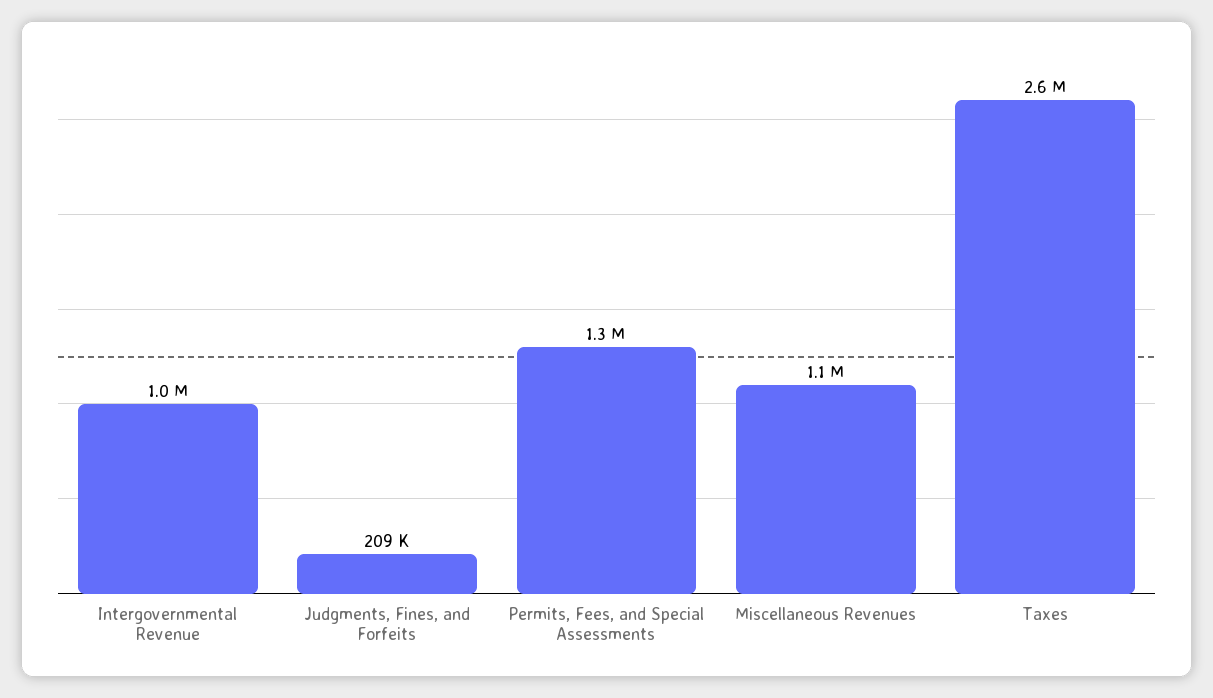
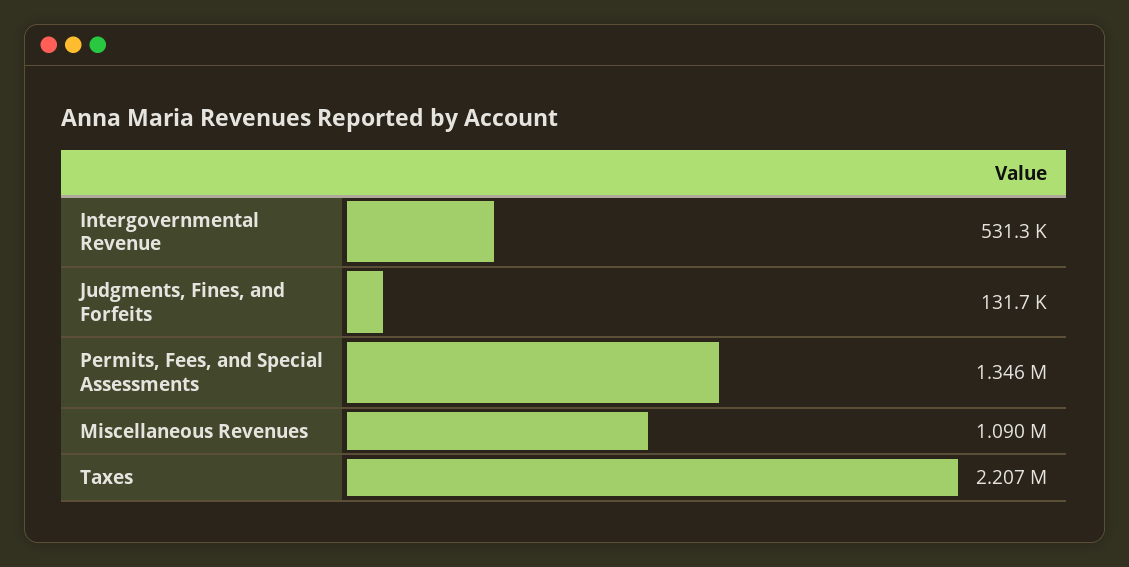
  {
-   "Intergovernmental Revenue": 1000000,
+   "Intergovernmental Revenue": 531300,
-   "Judgments, Fines, and Forfeits": 209000,
+   "Judgments, Fines, and Forfeits": 131700,
    "Permits, Fees, and Special Assessments": 1346000,
    "Miscellaneous Revenues": 1090000,
-   "Taxes": 2600000
+   "Taxes": 2207000
  }

